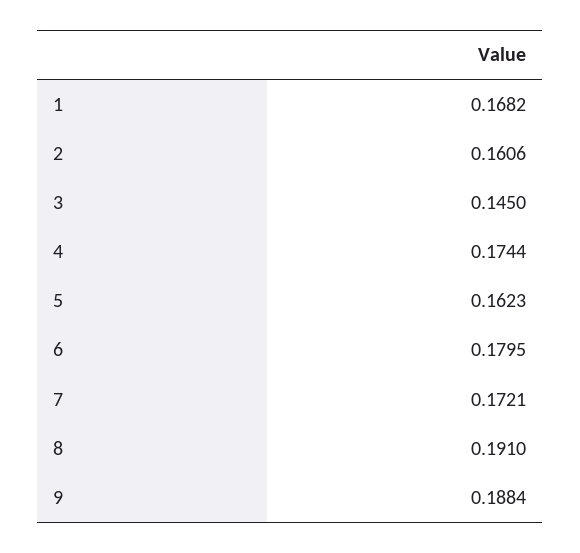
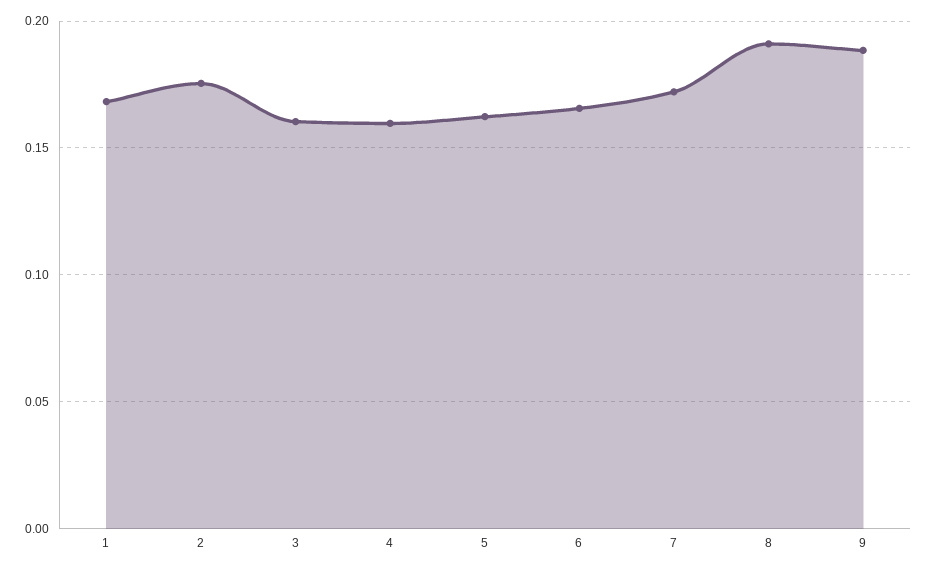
  {
    "1": 0.1682,
-   "2": 0.1606,
+   "2": 0.175,
-   "3": 0.145,
+   "3": 0.16,
-   "4": 0.1744,
+   "4": 0.16,
    "5": 0.1623,
-   "6": 0.1795,
+   "6": 0.165,
    "7": 0.1721,
    "8": 0.191,
    "9": 0.1884
  }

